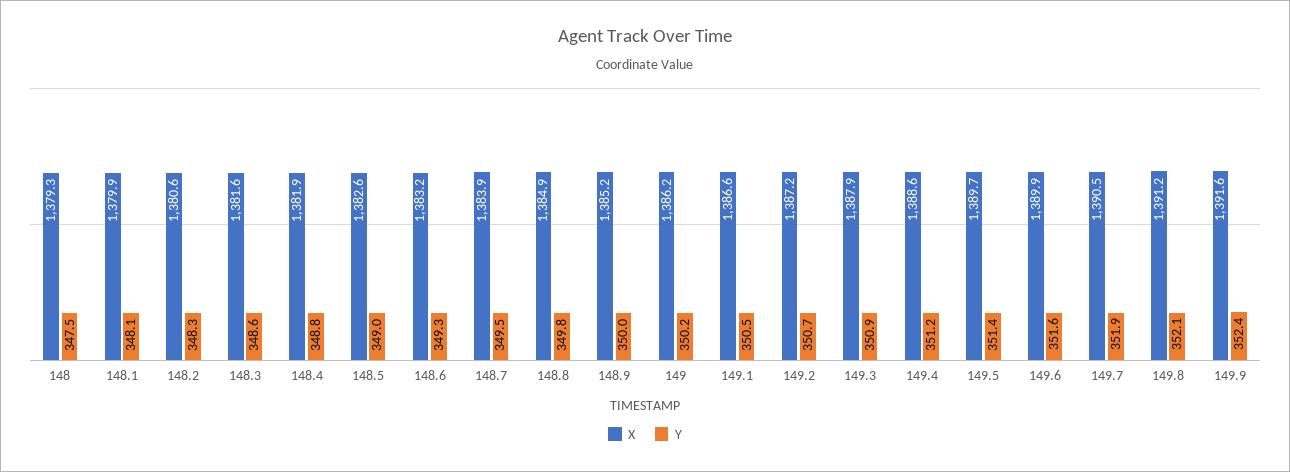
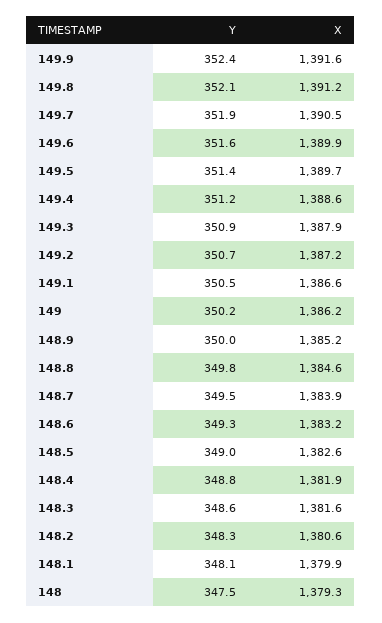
  {
    "X": {
      "148": 1379.3,
      "148.1": 1379.9,
      "148.2": 1380.6,
      "148.3": 1381.6,
      "148.4": 1381.9,
      "148.5": 1382.6,
      "148.6": 1383.2,
      "148.7": 1383.9,
-     "148.8": 1384.9,
+     "148.8": 1384.6,
      "148.9": 1385.2,
      "149": 1386.2,
      "149.1": 1386.6,
      "149.2": 1387.2,
      "149.3": 1387.9,
      "149.4": 1388.6,
      "149.5": 1389.7,
      "149.6": 1389.9,
      "149.7": 1390.5,
      "149.8": 1391.2,
      "149.9": 1391.6
    },
    "Y": {
      "148": 347.5,
      "148.1": 348.1,
      "148.2": 348.3,
      "148.3": 348.6,
      "148.4": 348.8,
      "148.5": 349,
      "148.6": 349.3,
      "148.7": 349.5,
      "148.8": 349.8,
      "148.9": 350,
      "149": 350.2,
      "149.1": 350.5,
      "149.2": 350.7,
      "149.3": 350.9,
      "149.4": 351.2,
      "149.5": 351.4,
      "149.6": 351.6,
      "149.7": 351.9,
      "149.8": 352.1,
      "149.9": 352.4
    }
  }

